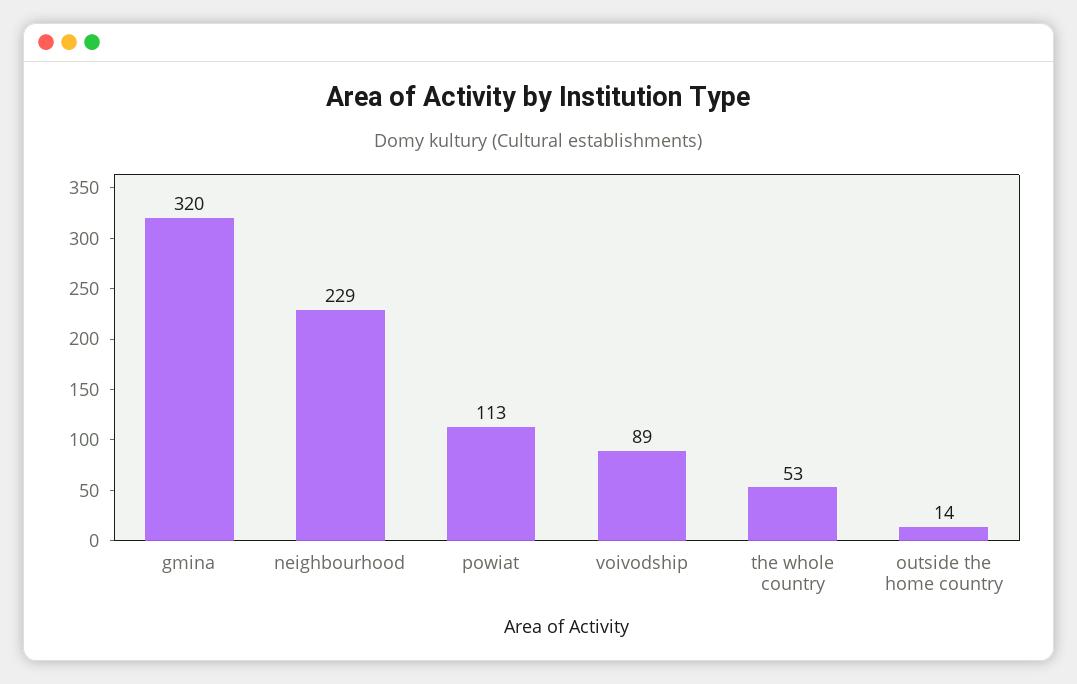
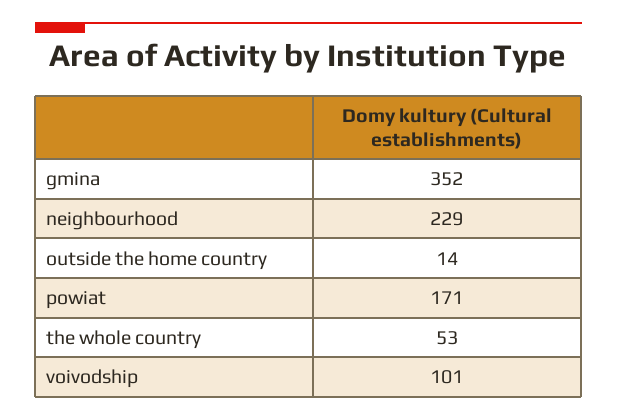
  {
-   "gmina": 320,
+   "gmina": 352,
    "neighbourhood": 229,
-   "powiat": 113,
+   "powiat": 171,
-   "voivodship": 89,
+   "voivodship": 101,
    "the whole country": 53,
    "outside the home country": 14
  }

